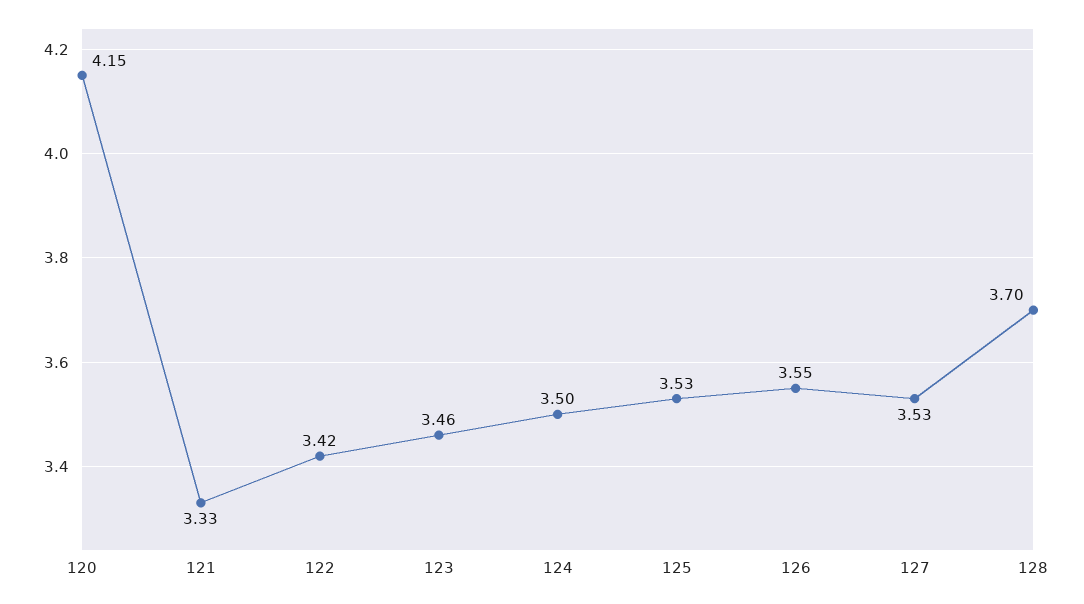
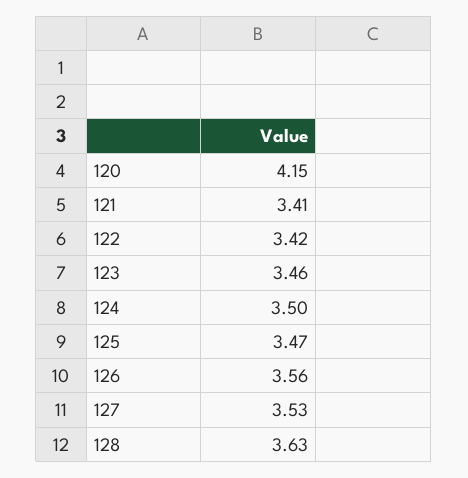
  {
    "120": 4.15,
-   "121": 3.33,
+   "121": 3.41,
    "122": 3.42,
    "123": 3.46,
    "124": 3.5,
-   "125": 3.53,
+   "125": 3.47,
-   "126": 3.55,
+   "126": 3.56,
    "127": 3.53,
-   "128": 3.7
+   "128": 3.63
  }

